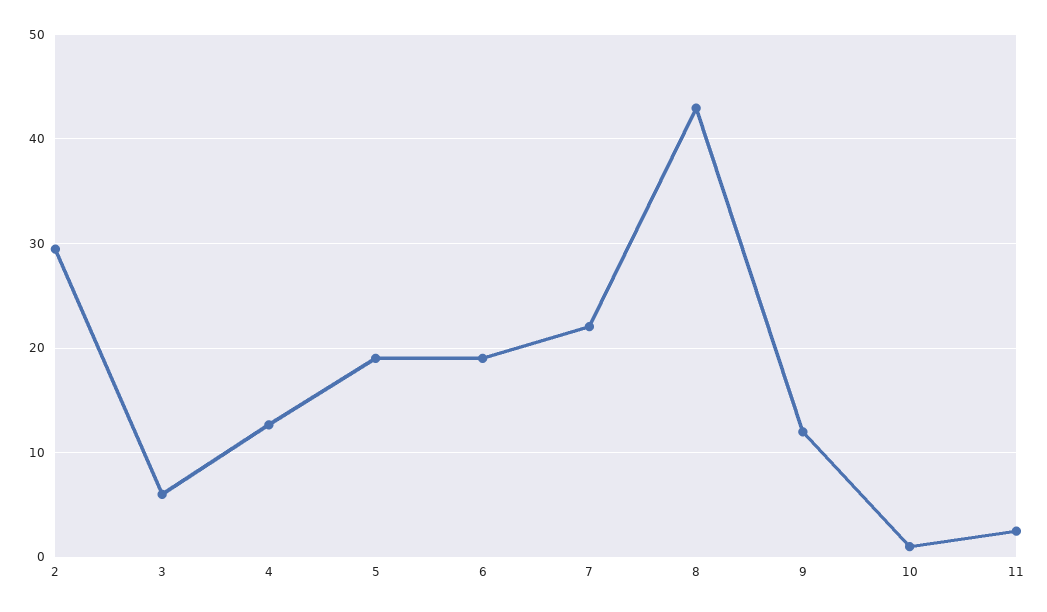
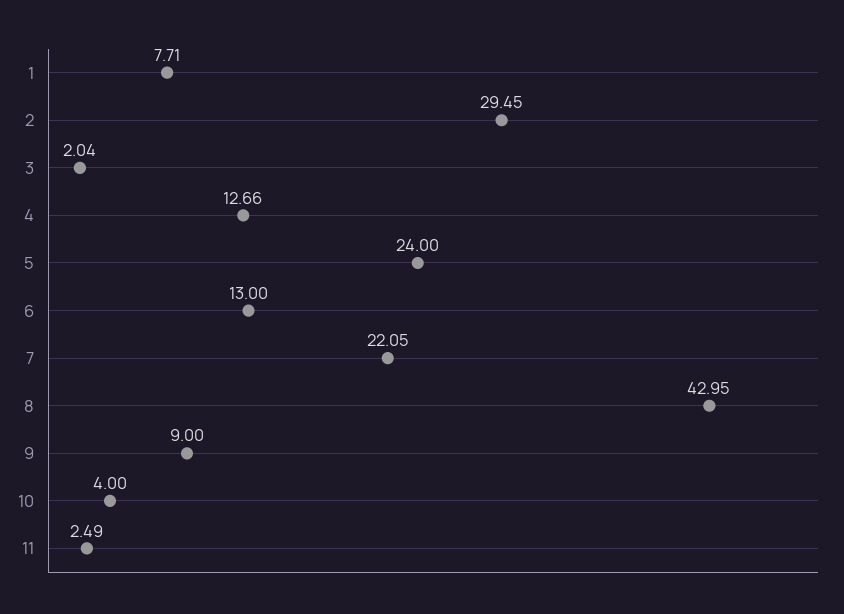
  {
    "2": 29.45,
-   "3": 6,
+   "3": 2.04,
    "4": 12.66,
-   "5": 19,
+   "5": 24,
-   "6": 19,
+   "6": 13,
    "7": 22.05,
    "8": 42.95,
-   "9": 12,
+   "9": 9,
-   "10": 1,
+   "10": 4,
-   "11": 2.49
+   "11": 2.49,
+   "1": 7.71
  }

